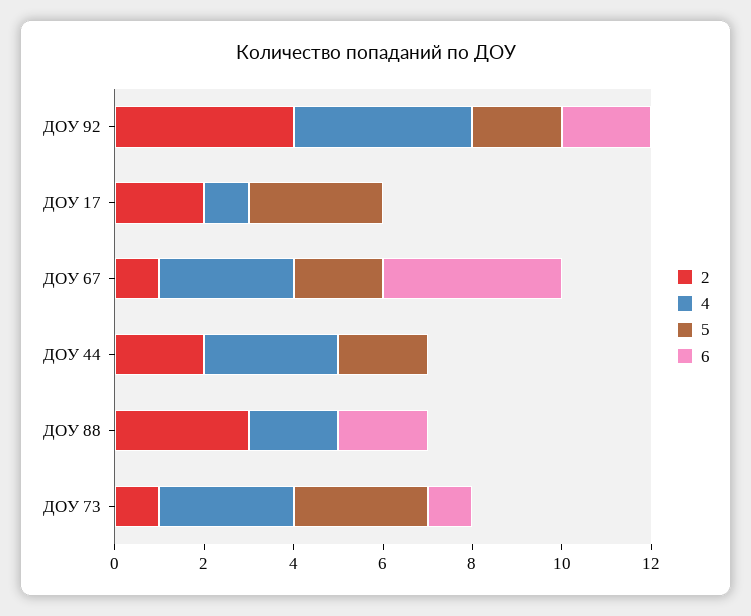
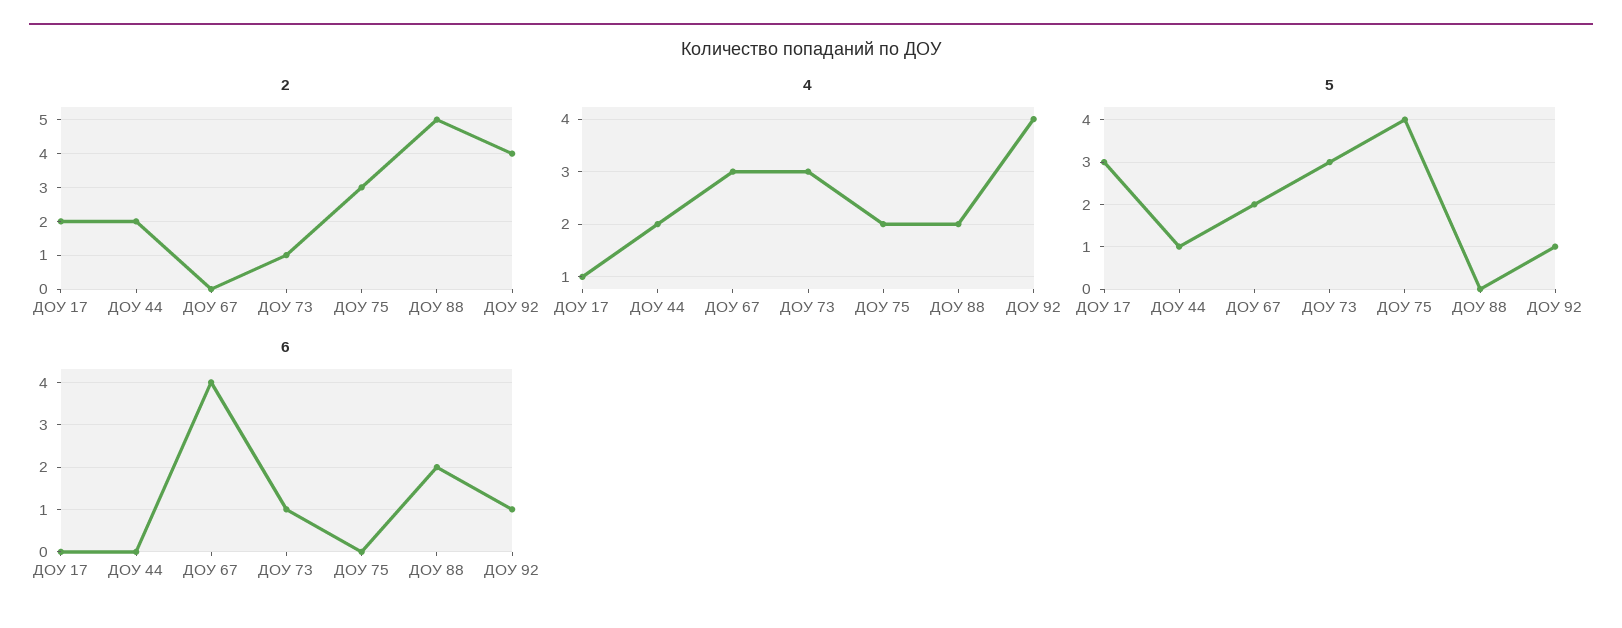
  {
    "2": {
      "ДОУ 92": 4,
      "ДОУ 17": 2,
-     "ДОУ 67": 1,
+     "ДОУ 67": 0,
      "ДОУ 44": 2,
-     "ДОУ 88": 3,
+     "ДОУ 88": 5,
-     "ДОУ 73": 1
+     "ДОУ 73": 1,
+     "ДОУ 75": 3
    },
    "4": {
      "ДОУ 92": 4,
      "ДОУ 17": 1,
      "ДОУ 67": 3,
-     "ДОУ 44": 3,
+     "ДОУ 44": 2,
      "ДОУ 88": 2,
-     "ДОУ 73": 3
+     "ДОУ 73": 3,
+     "ДОУ 75": 2
    },
    "5": {
-     "ДОУ 92": 2,
+     "ДОУ 92": 1,
      "ДОУ 17": 3,
      "ДОУ 67": 2,
-     "ДОУ 44": 2,
+     "ДОУ 44": 1,
      "ДОУ 88": 0,
-     "ДОУ 73": 3
+     "ДОУ 73": 3,
+     "ДОУ 75": 4
    },
    "6": {
-     "ДОУ 92": 2,
+     "ДОУ 92": 1,
      "ДОУ 17": 0,
      "ДОУ 67": 4,
      "ДОУ 44": 0,
      "ДОУ 88": 2,
-     "ДОУ 73": 1
+     "ДОУ 73": 1,
+     "ДОУ 75": 0
    }
  }

